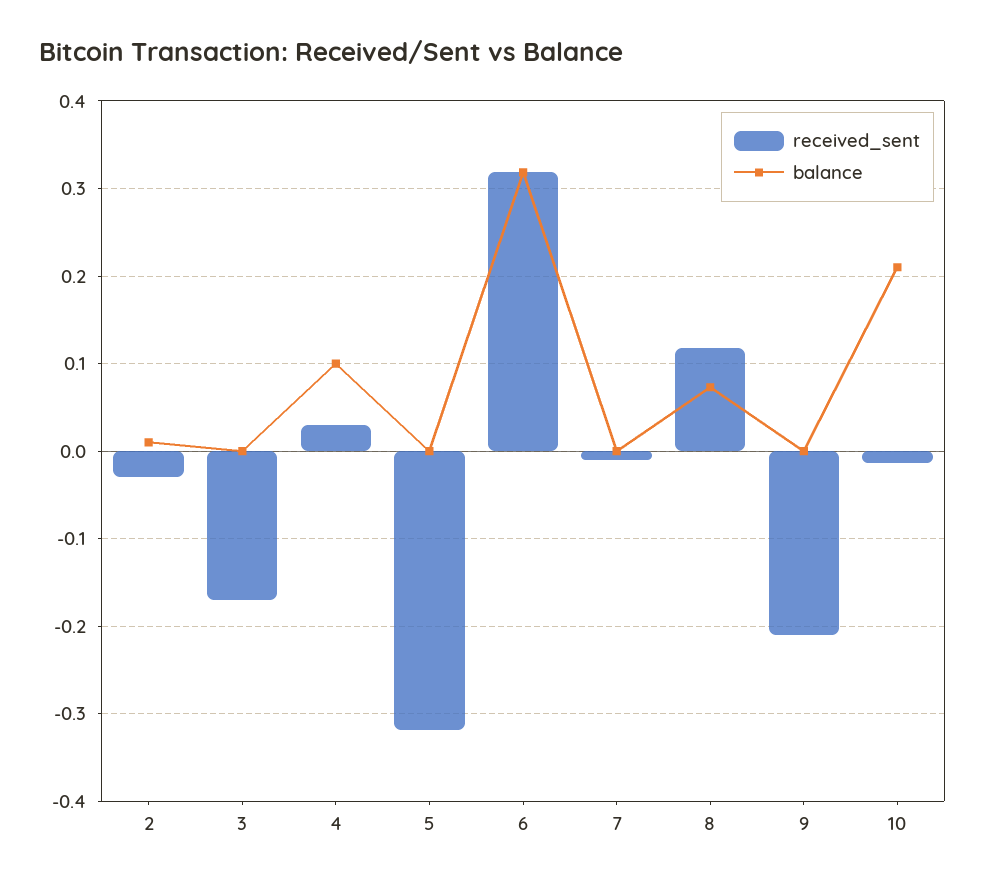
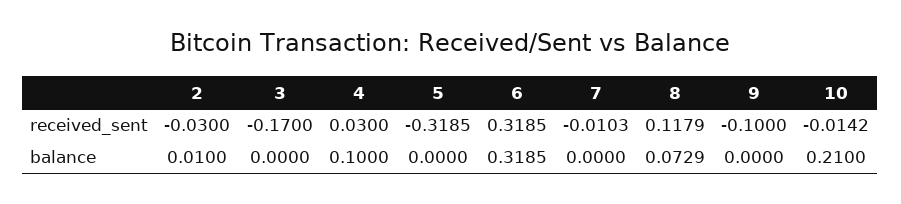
  {
    "received_sent": {
      "2": -0.03,
      "3": -0.17,
      "4": 0.03,
      "5": -0.3185,
      "6": 0.3185,
      "7": -0.0103,
      "8": 0.1179,
-     "9": -0.21,
+     "9": -0.1,
      "10": -0.0142
    },
    "balance": {
      "2": 0.01,
      "3": 0,
      "4": 0.1,
      "5": 0,
      "6": 0.3185,
      "7": 0,
      "8": 0.0729,
      "9": 0,
      "10": 0.21
    }
  }

